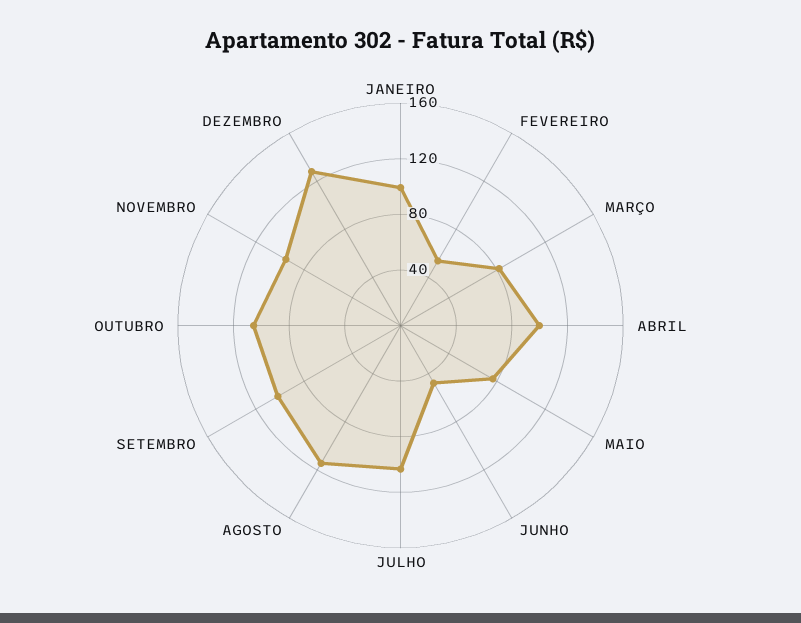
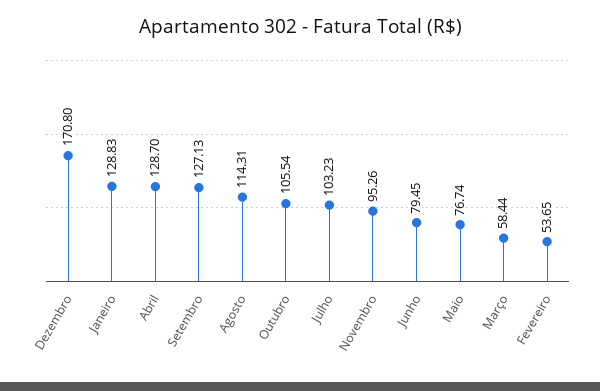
  {
-   "JANEIRO": 100,
+   "JANEIRO": 128.83,
    "FEVEREIRO": 53.65,
-   "MARÇO": 80,
+   "MARÇO": 58.44,
-   "ABRIL": 100,
+   "ABRIL": 128.7,
    "MAIO": 76.74,
-   "JUNHO": 50,
+   "JUNHO": 79.45,
    "JULHO": 103.23,
    "AGOSTO": 114.31,
-   "SETEMBRO": 100,
+   "SETEMBRO": 127.13,
    "OUTUBRO": 105.54,
    "NOVEMBRO": 95.26,
-   "DEZEMBRO": 130
+   "DEZEMBRO": 170.8
  }

